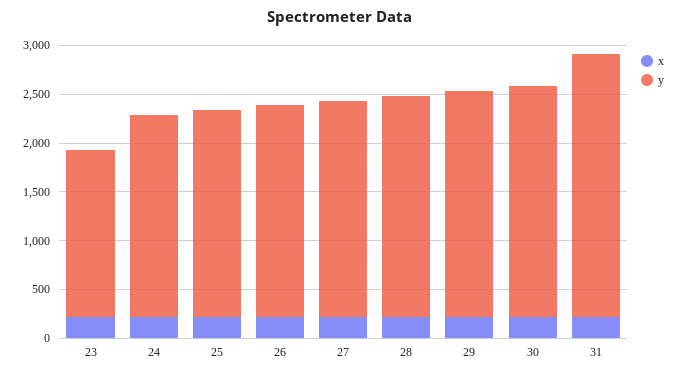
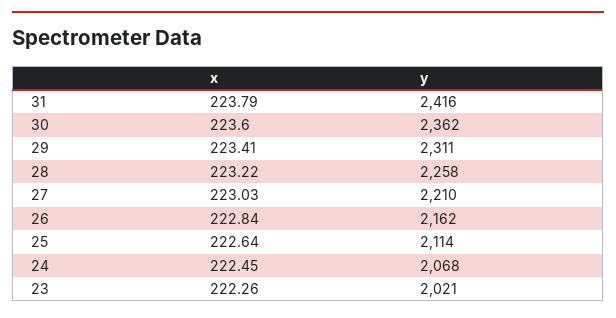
  {
    "x": {
      "23": 222.26,
      "24": 222.45,
      "25": 222.64,
      "26": 222.84,
      "27": 223.03,
      "28": 223.22,
      "29": 223.41,
      "30": 223.6,
      "31": 223.79
    },
    "y": {
-     "23": 1700,
+     "23": 2021,
      "24": 2068,
      "25": 2114,
      "26": 2162,
      "27": 2210,
      "28": 2258,
      "29": 2311,
      "30": 2362,
-     "31": 2700
+     "31": 2416
    }
  }

